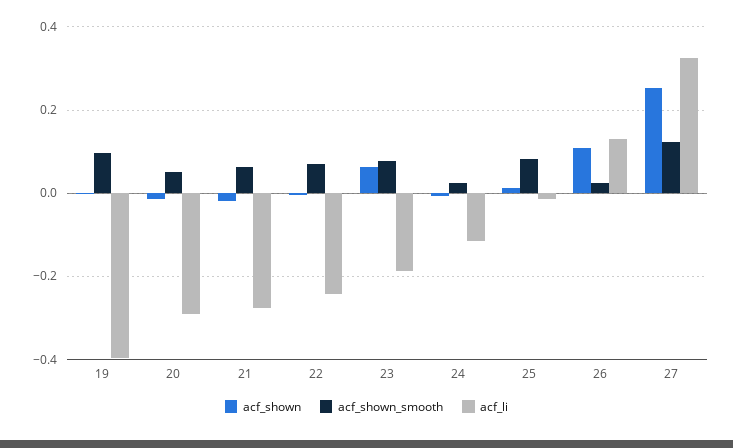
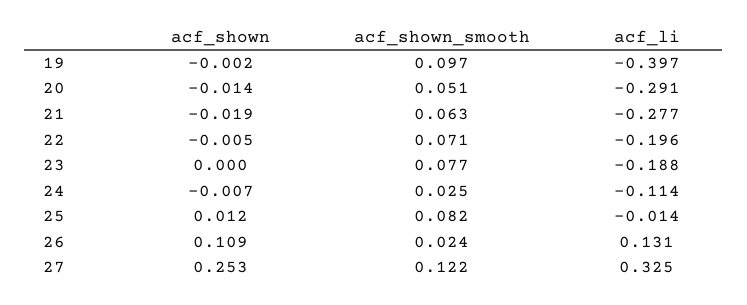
  {
    "acf_shown": {
      "19": -0.002,
      "20": -0.014,
      "21": -0.019,
      "22": -0.005,
-     "23": 0.06,
+     "23": 0,
      "24": -0.007,
      "25": 0.012,
      "26": 0.109,
      "27": 0.253
    },
    "acf_shown_smooth": {
      "19": 0.097,
      "20": 0.051,
      "21": 0.063,
      "22": 0.071,
      "23": 0.077,
      "24": 0.025,
      "25": 0.082,
      "26": 0.024,
      "27": 0.122
    },
    "acf_li": {
      "19": -0.397,
      "20": -0.291,
      "21": -0.277,
-     "22": -0.24,
+     "22": -0.196,
      "23": -0.188,
      "24": -0.114,
      "25": -0.014,
      "26": 0.131,
      "27": 0.325
    }
  }

